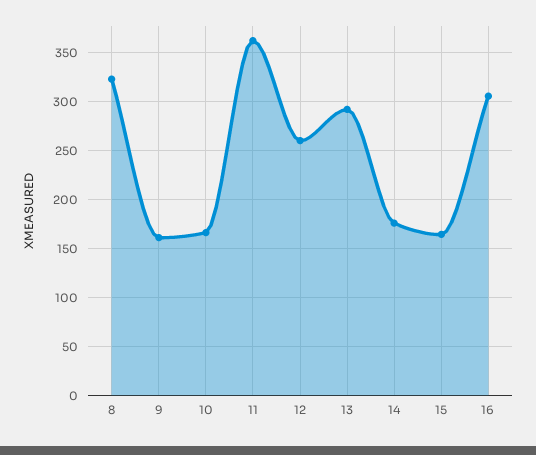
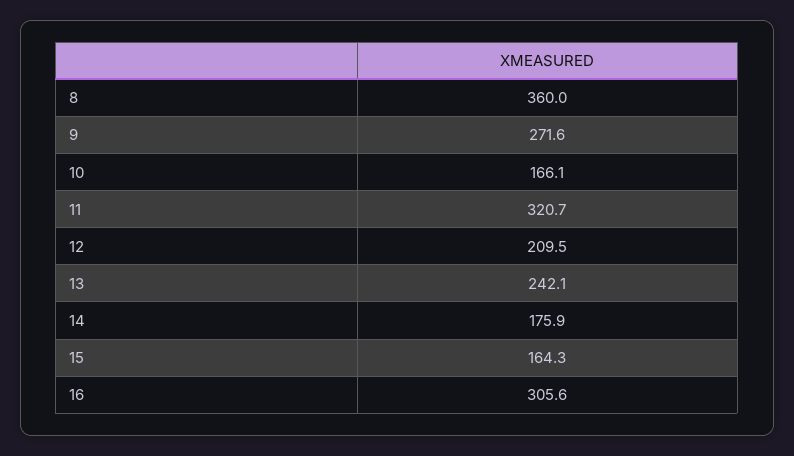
  {
-   "8": 320,
+   "8": 360,
-   "9": 160,
+   "9": 271.6,
    "10": 166.1,
-   "11": 360,
+   "11": 320.7,
-   "12": 260,
+   "12": 209.5,
-   "13": 290,
+   "13": 242.1,
    "14": 175.9,
    "15": 164.3,
    "16": 305.6
  }

